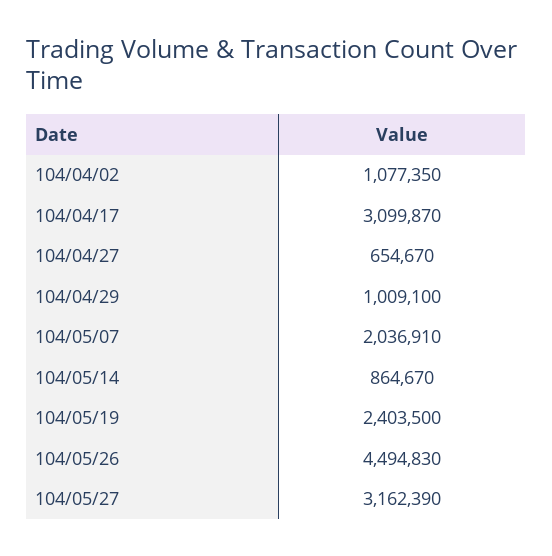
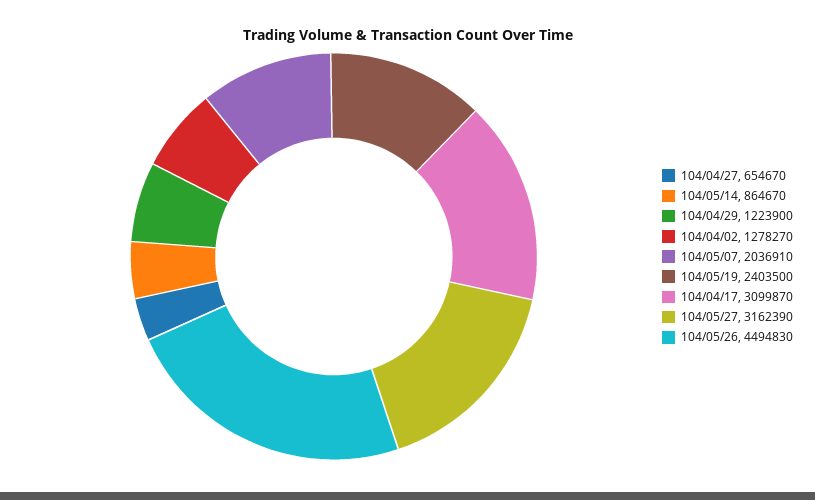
  {
-   "104/04/02": 1077350,
+   "104/04/02": 1278270,
    "104/04/17": 3099870,
    "104/04/27": 654670,
-   "104/04/29": 1009100,
+   "104/04/29": 1223900,
    "104/05/07": 2036910,
    "104/05/14": 864670,
    "104/05/19": 2403500,
    "104/05/26": 4494830,
    "104/05/27": 3162390
  }

